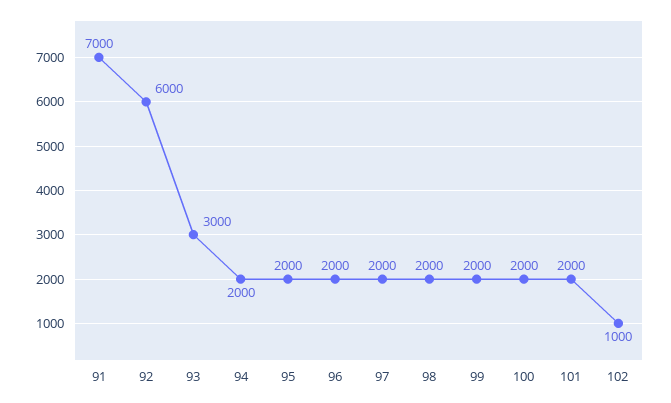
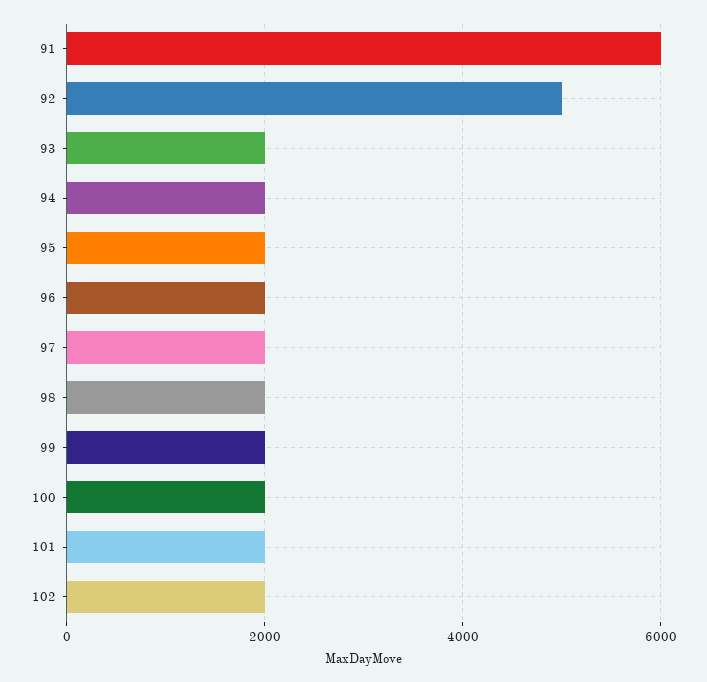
  {
-   "91": 7000,
+   "91": 6000,
-   "92": 6000,
+   "92": 5000,
-   "93": 3000,
+   "93": 2000,
    "94": 2000,
    "95": 2000,
    "96": 2000,
    "97": 2000,
    "98": 2000,
    "99": 2000,
    "100": 2000,
    "101": 2000,
-   "102": 1000
+   "102": 2000
  }

